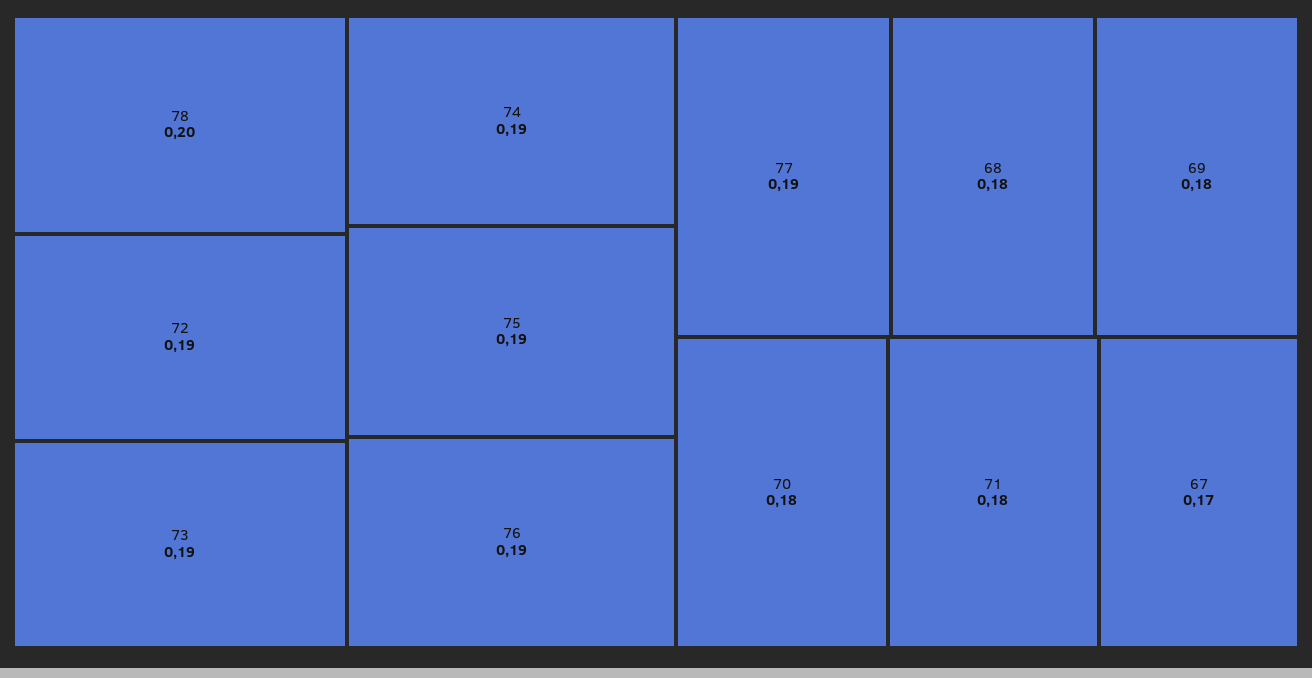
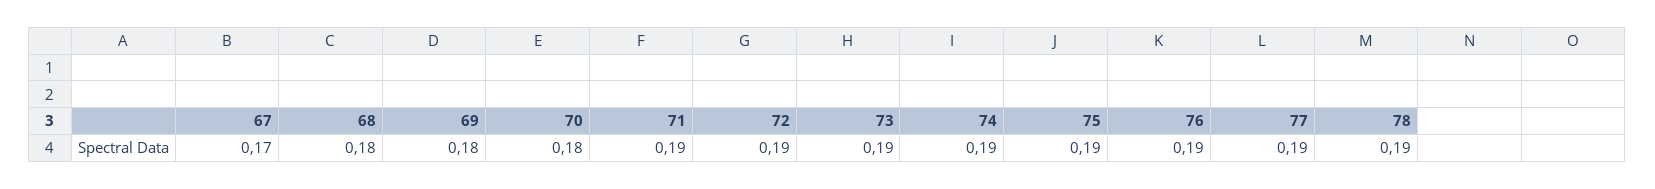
  {
-   "78": 0.2,
+   "78": 0.19,
    "72": 0.19,
    "73": 0.19,
    "74": 0.19,
    "75": 0.19,
    "76": 0.19,
    "77": 0.19,
    "68": 0.18,
    "69": 0.18,
    "70": 0.18,
-   "71": 0.18,
+   "71": 0.19,
    "67": 0.17
  }

